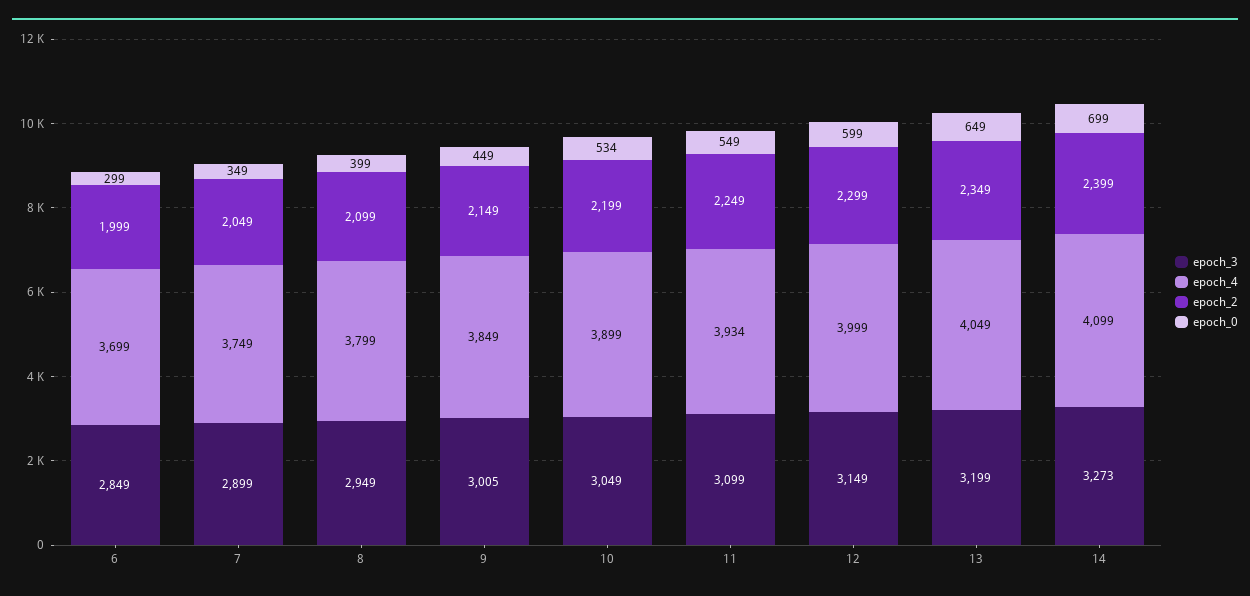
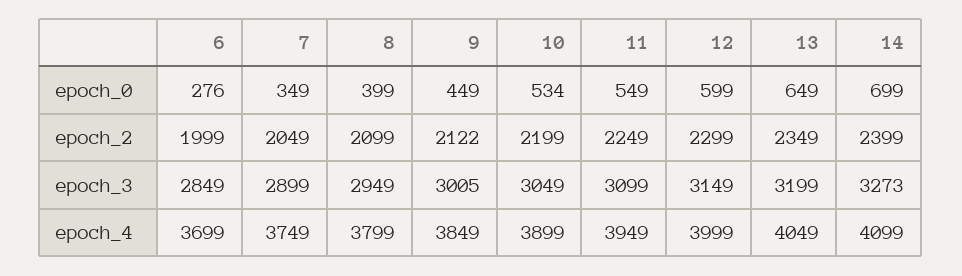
  {
    "epoch_3": {
      "6": 2849,
      "7": 2899,
      "8": 2949,
      "9": 3005,
      "10": 3049,
      "11": 3099,
      "12": 3149,
      "13": 3199,
      "14": 3273
    },
    "epoch_4": {
      "6": 3699,
      "7": 3749,
      "8": 3799,
      "9": 3849,
      "10": 3899,
-     "11": 3934,
+     "11": 3949,
      "12": 3999,
      "13": 4049,
      "14": 4099
    },
    "epoch_2": {
      "6": 1999,
      "7": 2049,
      "8": 2099,
-     "9": 2149,
+     "9": 2122,
      "10": 2199,
      "11": 2249,
      "12": 2299,
      "13": 2349,
      "14": 2399
    },
    "epoch_0": {
-     "6": 299,
+     "6": 276,
      "7": 349,
      "8": 399,
      "9": 449,
      "10": 534,
      "11": 549,
      "12": 599,
      "13": 649,
      "14": 699
    }
  }

